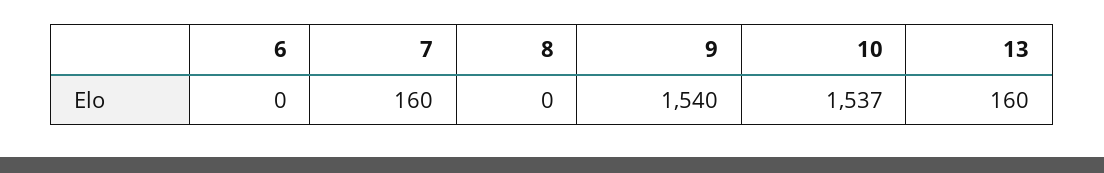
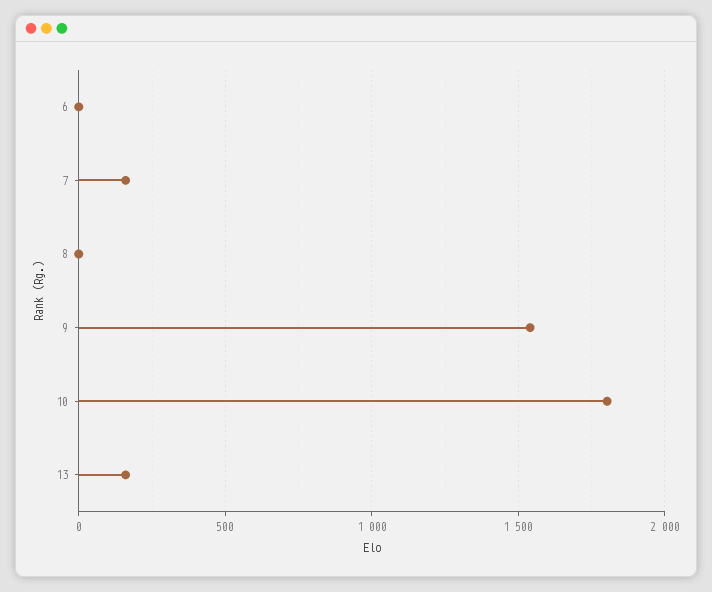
  {
    "6": 0,
    "7": 160,
    "8": 0,
    "9": 1540,
-   "10": 1537,
+   "10": 1800,
    "13": 160
  }

